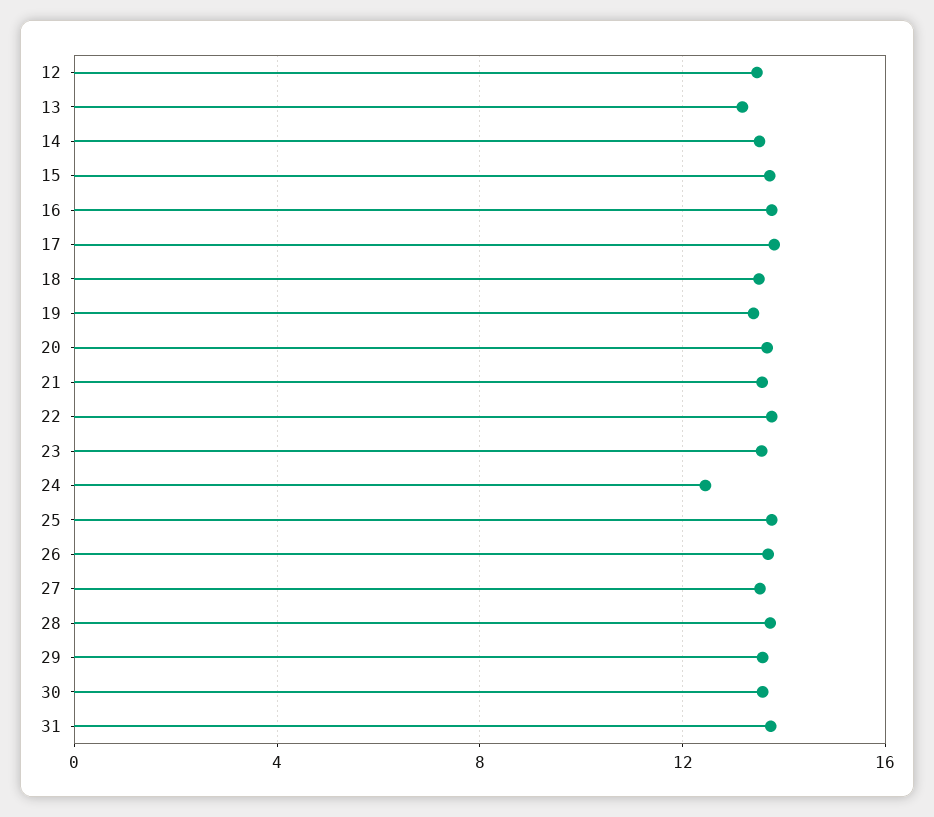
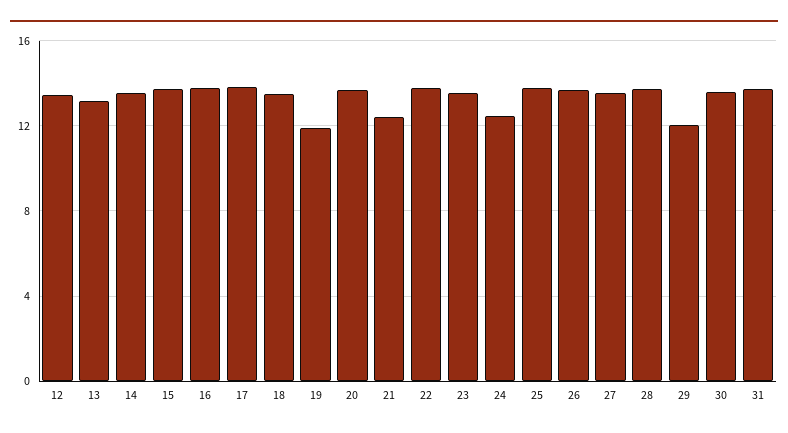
  {
    "12": 13.5,
    "13": 13,
    "14": 13.5,
    "15": 13.5,
    "16": 14,
    "17": 14,
    "18": 13.5,
-   "19": 13.5,
+   "19": 12,
    "20": 13.5,
-   "21": 13.5,
+   "21": 12.5,
    "22": 14,
    "23": 13.5,
    "24": 12.5,
    "25": 14,
    "26": 13.5,
    "27": 13.5,
    "28": 13.5,
-   "29": 13.5,
+   "29": 12,
    "30": 13.5,
    "31": 13.5
  }

